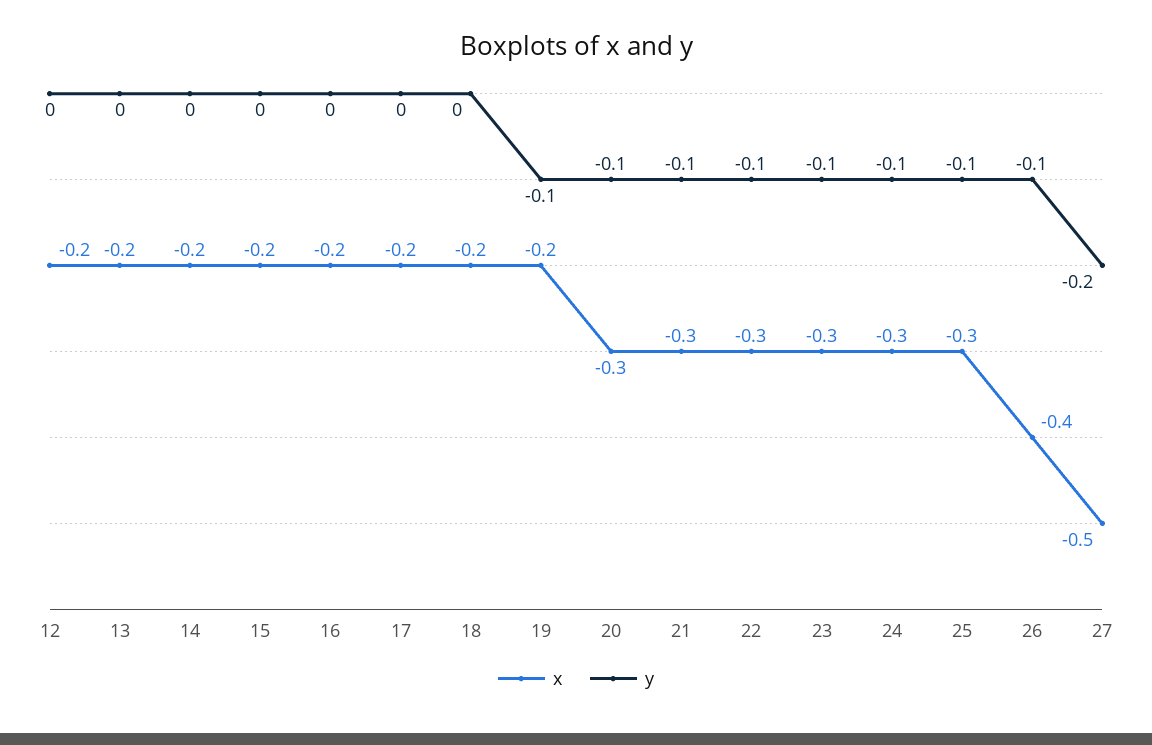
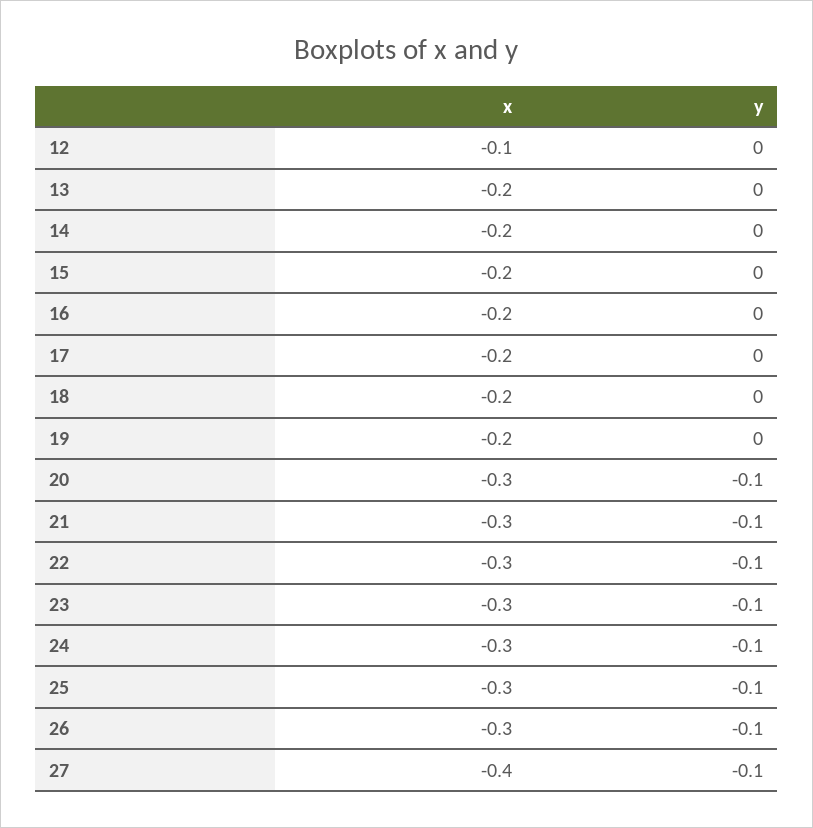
  {
    "x": {
-     "12": -0.2,
+     "12": -0.1,
      "13": -0.2,
      "14": -0.2,
      "15": -0.2,
      "16": -0.2,
      "17": -0.2,
      "18": -0.2,
      "19": -0.2,
      "20": -0.3,
      "21": -0.3,
      "22": -0.3,
      "23": -0.3,
      "24": -0.3,
      "25": -0.3,
-     "26": -0.4,
+     "26": -0.3,
-     "27": -0.5
+     "27": -0.4
    },
    "y": {
      "12": 0,
      "13": 0,
      "14": 0,
      "15": 0,
      "16": 0,
      "17": 0,
      "18": 0,
-     "19": -0.1,
+     "19": 0,
      "20": -0.1,
      "21": -0.1,
      "22": -0.1,
      "23": -0.1,
      "24": -0.1,
      "25": -0.1,
      "26": -0.1,
-     "27": -0.2
+     "27": -0.1
    }
  }

